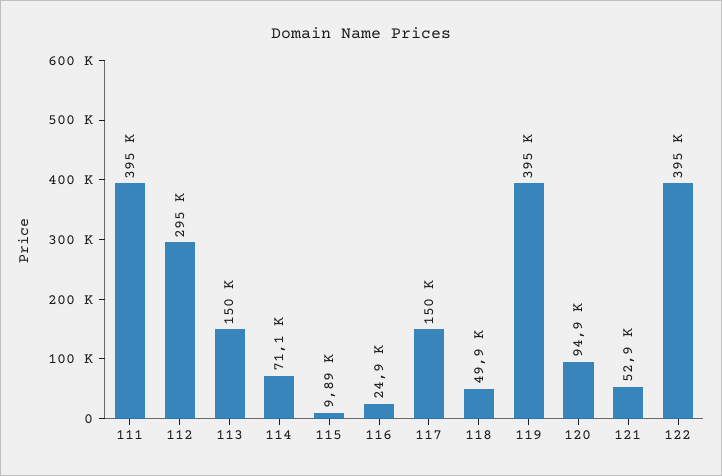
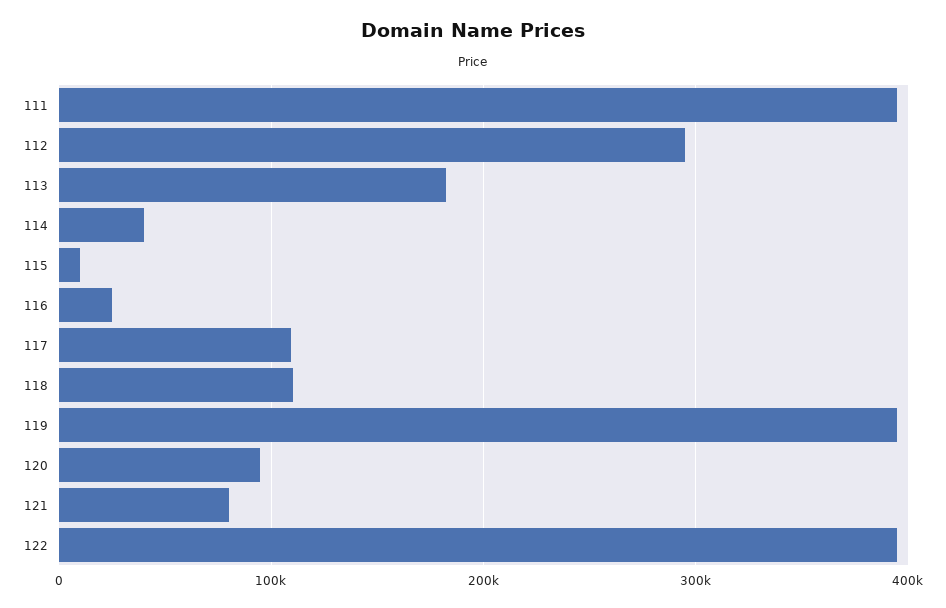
  {
    "111": 395000,
    "112": 295000,
-   "113": 150000,
+   "113": 180000,
-   "114": 71100,
+   "114": 40000,
    "115": 9890,
    "116": 24900,
-   "117": 150000,
+   "117": 110000,
-   "118": 49900,
+   "118": 110000,
    "119": 395000,
    "120": 94900,
-   "121": 52900,
+   "121": 80000,
    "122": 395000
  }

